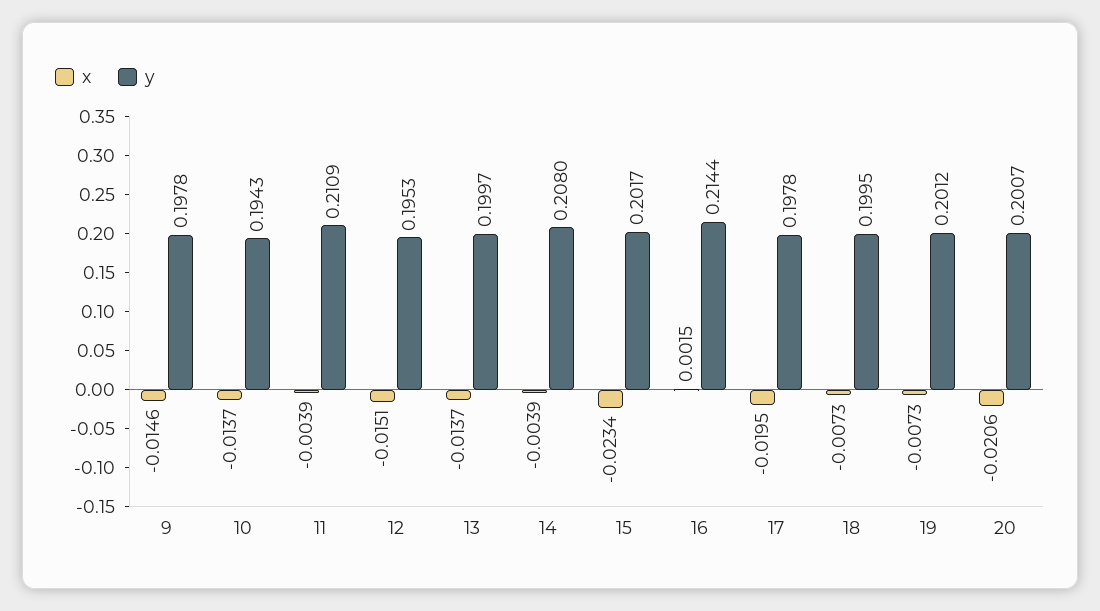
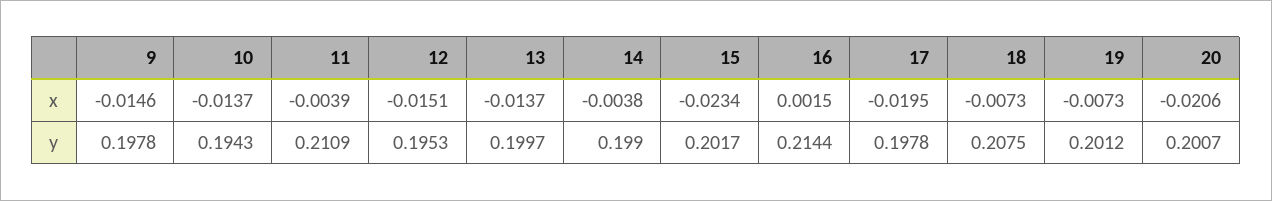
  {
    "x": {
      "9": -0.0146,
      "10": -0.0137,
      "11": -0.0039,
      "12": -0.0151,
      "13": -0.0137,
-     "14": -0.0039,
+     "14": -0.0038,
      "15": -0.0234,
      "16": 0.0015,
      "17": -0.0195,
      "18": -0.0073,
      "19": -0.0073,
      "20": -0.0206
    },
    "y": {
      "9": 0.1978,
      "10": 0.1943,
      "11": 0.2109,
      "12": 0.1953,
      "13": 0.1997,
-     "14": 0.208,
+     "14": 0.199,
      "15": 0.2017,
      "16": 0.2144,
      "17": 0.1978,
-     "18": 0.1995,
+     "18": 0.2075,
      "19": 0.2012,
      "20": 0.2007
    }
  }

